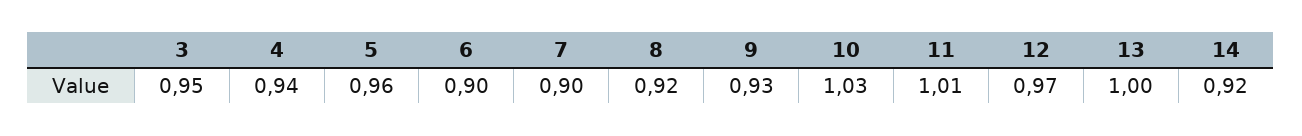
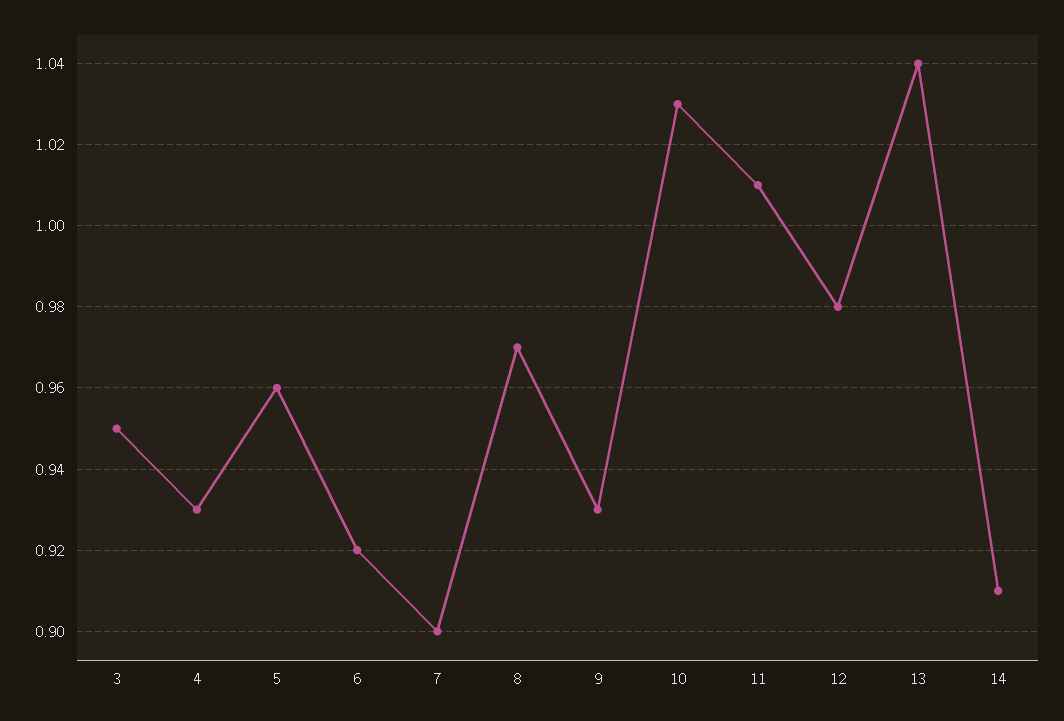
  {
    "3": 0.95,
-   "4": 0.94,
+   "4": 0.93,
    "5": 0.96,
-   "6": 0.9,
+   "6": 0.92,
    "7": 0.9,
-   "8": 0.92,
+   "8": 0.97,
    "9": 0.93,
    "10": 1.03,
    "11": 1.01,
-   "12": 0.97,
+   "12": 0.98,
-   "13": 1,
+   "13": 1.04,
-   "14": 0.92
+   "14": 0.91
  }

